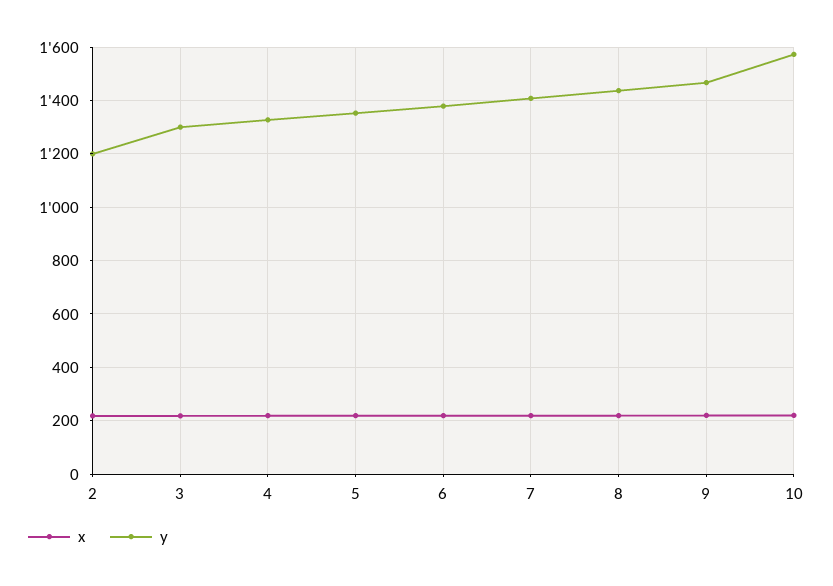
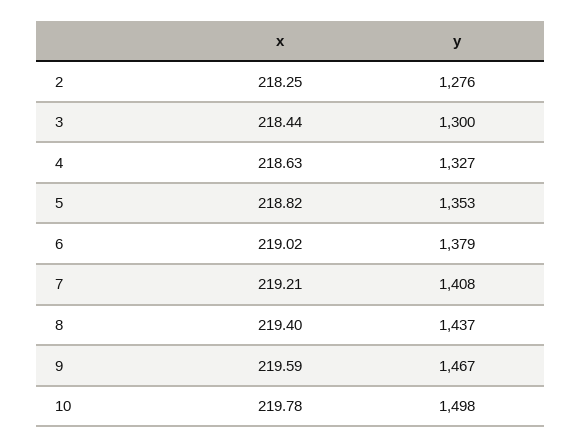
  {
    "x": {
      "2": 218.25,
      "3": 218.44,
      "4": 218.63,
      "5": 218.82,
      "6": 219.02,
      "7": 219.21,
      "8": 219.4,
      "9": 219.59,
      "10": 219.78
    },
    "y": {
-     "2": 1200,
+     "2": 1276,
      "3": 1300,
      "4": 1327,
      "5": 1353,
      "6": 1379,
      "7": 1408,
      "8": 1437,
      "9": 1467,
-     "10": 1575
+     "10": 1498
    }
  }

